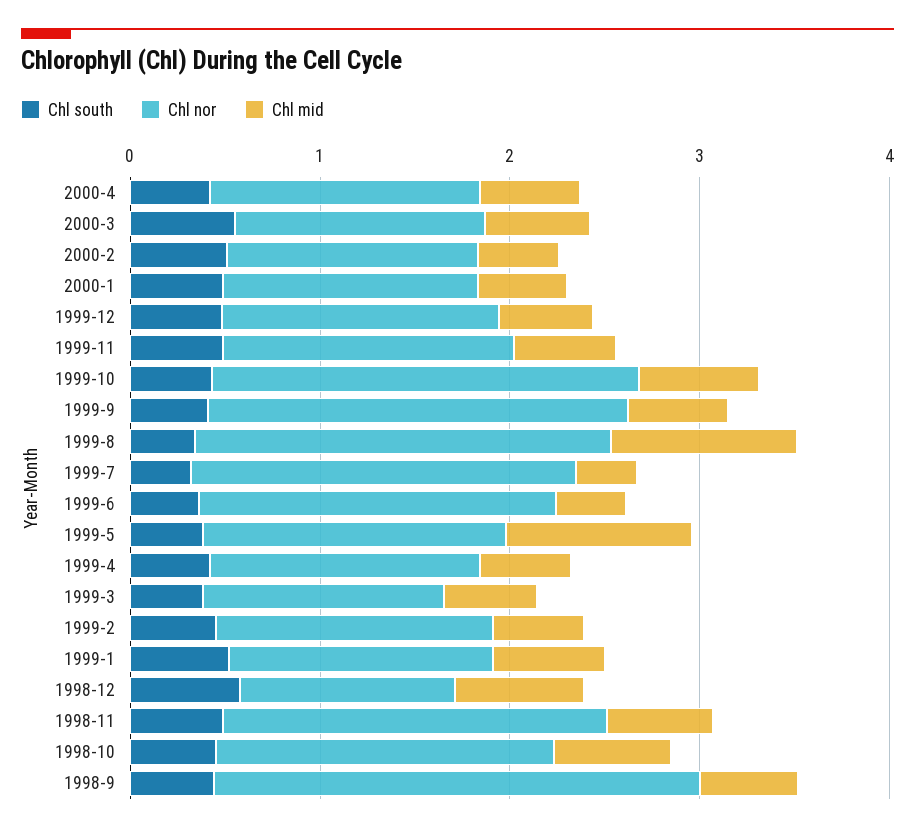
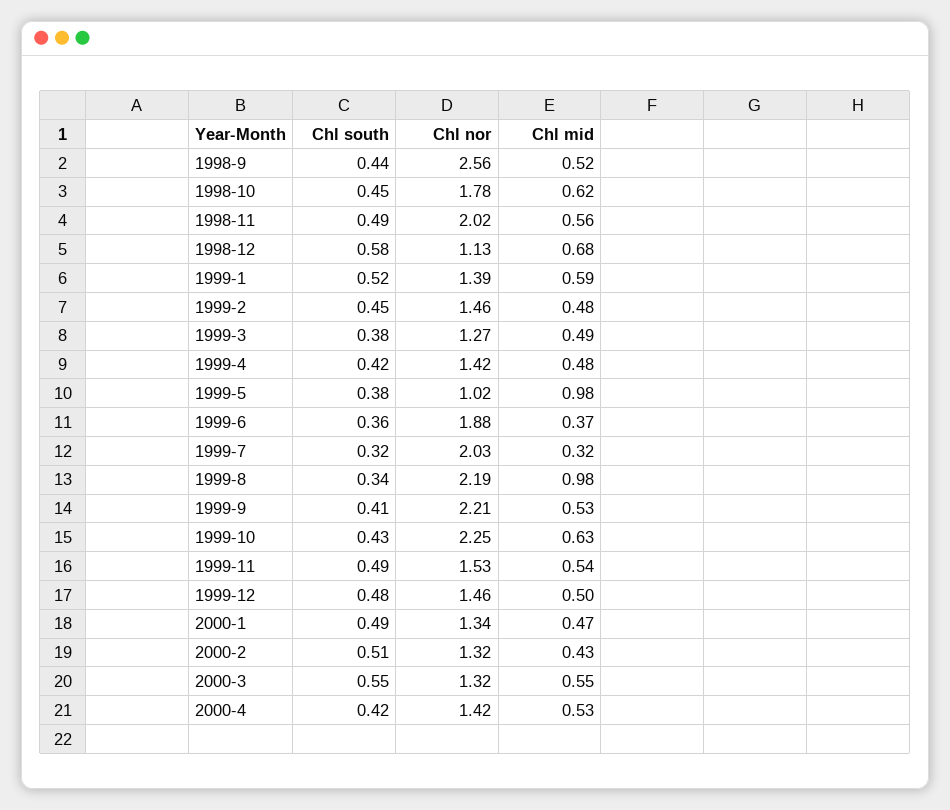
  {
    "Chl south": {
      "2000-4": 0.42,
      "2000-3": 0.55,
      "2000-2": 0.51,
      "2000-1": 0.49,
      "1999-12": 0.48,
      "1999-11": 0.49,
      "1999-10": 0.43,
      "1999-9": 0.41,
      "1999-8": 0.34,
      "1999-7": 0.32,
      "1999-6": 0.36,
      "1999-5": 0.38,
      "1999-4": 0.42,
      "1999-3": 0.38,
      "1999-2": 0.45,
      "1999-1": 0.52,
      "1998-12": 0.58,
      "1998-11": 0.49,
      "1998-10": 0.45,
      "1998-9": 0.44
    },
    "Chl nor": {
      "2000-4": 1.42,
      "2000-3": 1.32,
      "2000-2": 1.32,
      "2000-1": 1.34,
      "1999-12": 1.46,
      "1999-11": 1.53,
      "1999-10": 2.25,
      "1999-9": 2.21,
      "1999-8": 2.19,
      "1999-7": 2.03,
      "1999-6": 1.88,
-     "1999-5": 1.6,
+     "1999-5": 1.02,
      "1999-4": 1.42,
      "1999-3": 1.27,
      "1999-2": 1.46,
      "1999-1": 1.39,
      "1998-12": 1.13,
      "1998-11": 2.02,
      "1998-10": 1.78,
      "1998-9": 2.56
    },
    "Chl mid": {
      "2000-4": 0.53,
      "2000-3": 0.55,
      "2000-2": 0.43,
      "2000-1": 0.47,
      "1999-12": 0.5,
      "1999-11": 0.54,
      "1999-10": 0.63,
      "1999-9": 0.53,
      "1999-8": 0.98,
      "1999-7": 0.32,
      "1999-6": 0.37,
      "1999-5": 0.98,
      "1999-4": 0.48,
      "1999-3": 0.49,
      "1999-2": 0.48,
      "1999-1": 0.59,
      "1998-12": 0.68,
      "1998-11": 0.56,
      "1998-10": 0.62,
      "1998-9": 0.52
    }
  }

